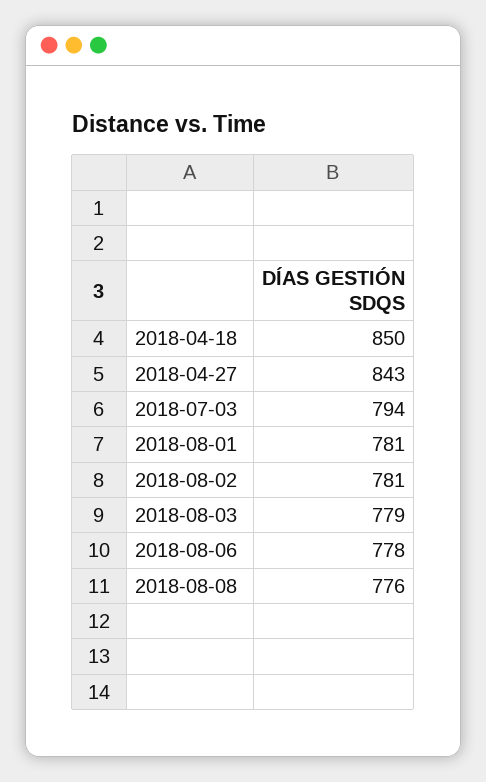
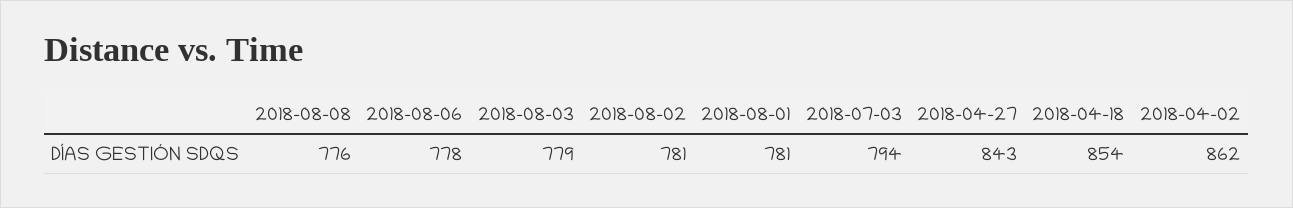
  {
-   "2018-04-18": 850,
+   "2018-04-18": 854,
    "2018-04-27": 843,
    "2018-07-03": 794,
    "2018-08-01": 781,
    "2018-08-02": 781,
    "2018-08-03": 779,
    "2018-08-06": 778,
-   "2018-08-08": 776
+   "2018-08-08": 776,
+   "2018-04-02": 862
  }

